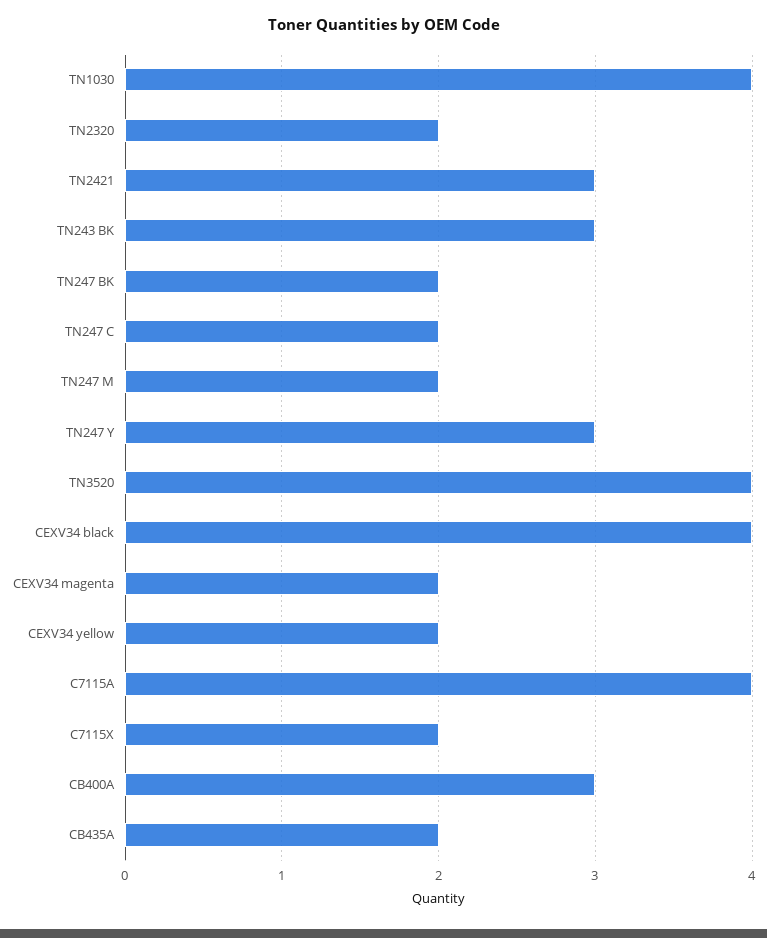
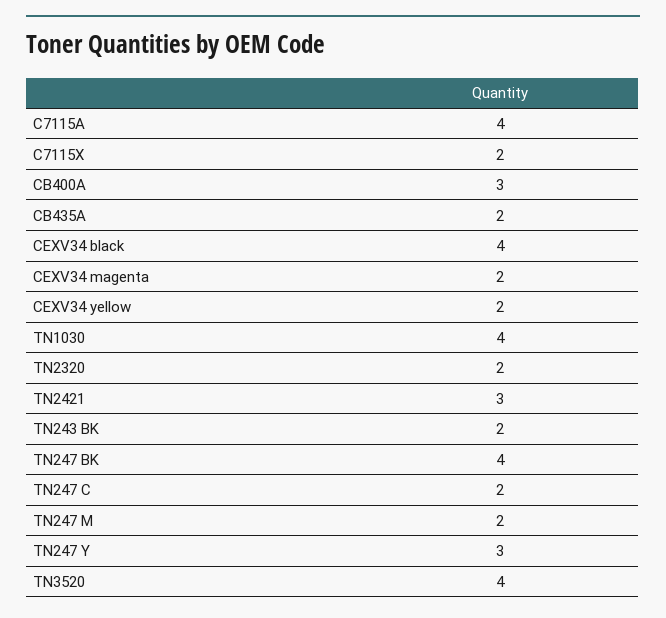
  {
    "TN1030": 4,
    "TN2320": 2,
    "TN2421": 3,
-   "TN243 BK": 3,
+   "TN243 BK": 2,
-   "TN247 BK": 2,
+   "TN247 BK": 4,
    "TN247 C": 2,
    "TN247 M": 2,
    "TN247 Y": 3,
    "TN3520": 4,
    "CEXV34 black": 4,
    "CEXV34 magenta": 2,
    "CEXV34 yellow": 2,
    "C7115A": 4,
    "C7115X": 2,
    "CB400A": 3,
    "CB435A": 2
  }

